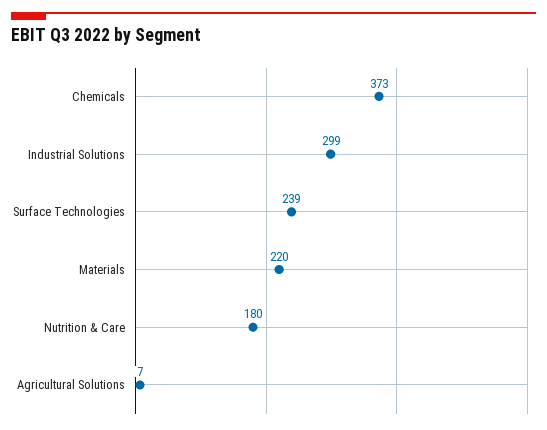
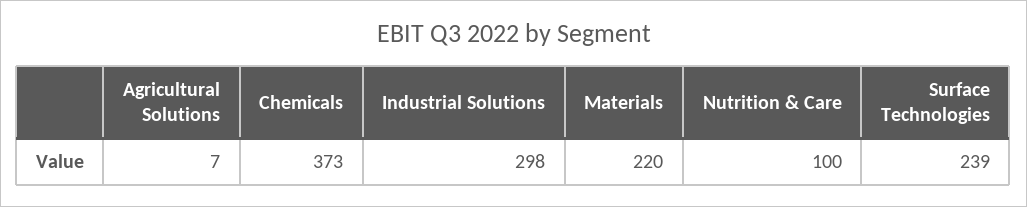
  {
    "Chemicals": 373,
-   "Industrial Solutions": 299,
+   "Industrial Solutions": 298,
    "Surface Technologies": 239,
    "Materials": 220,
-   "Nutrition & Care": 180,
+   "Nutrition & Care": 100,
    "Agricultural Solutions": 7
  }

